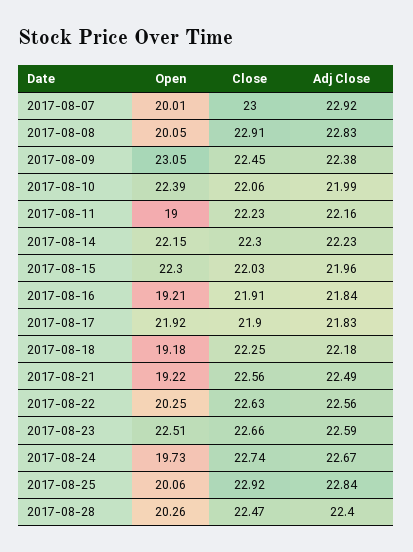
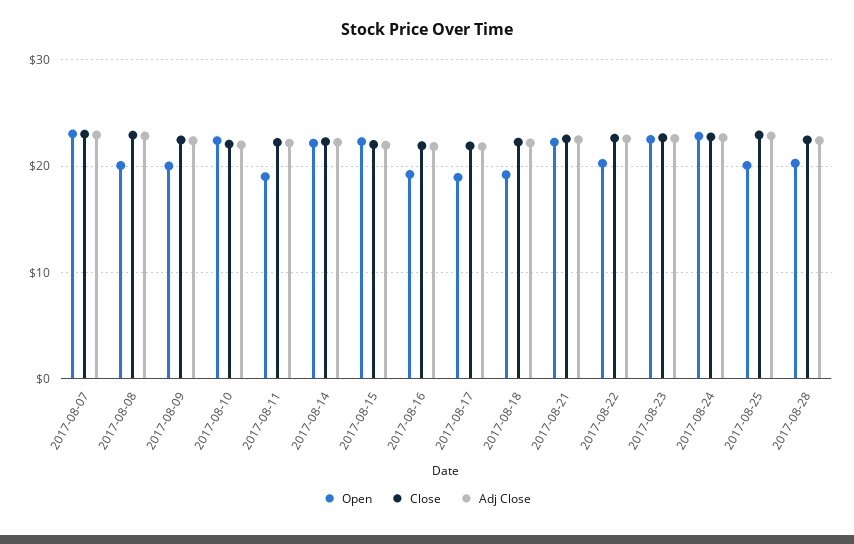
  {
    "Open": {
-     "2017-08-07": 20.01,
+     "2017-08-07": 23,
      "2017-08-08": 20.05,
-     "2017-08-09": 23.05,
+     "2017-08-09": 20,
      "2017-08-10": 22.39,
      "2017-08-11": 19,
      "2017-08-14": 22.15,
      "2017-08-15": 22.3,
      "2017-08-16": 19.21,
-     "2017-08-17": 21.92,
+     "2017-08-17": 19,
      "2017-08-18": 19.18,
-     "2017-08-21": 19.22,
+     "2017-08-21": 22,
      "2017-08-22": 20.25,
      "2017-08-23": 22.51,
-     "2017-08-24": 19.73,
+     "2017-08-24": 23,
      "2017-08-25": 20.06,
      "2017-08-28": 20.26
    },
    "Close": {
      "2017-08-07": 23,
      "2017-08-08": 22.91,
      "2017-08-09": 22.45,
      "2017-08-10": 22.06,
      "2017-08-11": 22.23,
      "2017-08-14": 22.3,
      "2017-08-15": 22.03,
      "2017-08-16": 21.91,
      "2017-08-17": 21.9,
      "2017-08-18": 22.25,
      "2017-08-21": 22.56,
      "2017-08-22": 22.63,
      "2017-08-23": 22.66,
      "2017-08-24": 22.74,
      "2017-08-25": 22.92,
      "2017-08-28": 22.47
    },
    "Adj Close": {
      "2017-08-07": 22.92,
      "2017-08-08": 22.83,
      "2017-08-09": 22.38,
      "2017-08-10": 21.99,
      "2017-08-11": 22.16,
      "2017-08-14": 22.23,
      "2017-08-15": 21.96,
      "2017-08-16": 21.84,
      "2017-08-17": 21.83,
      "2017-08-18": 22.18,
      "2017-08-21": 22.49,
      "2017-08-22": 22.56,
      "2017-08-23": 22.59,
      "2017-08-24": 22.67,
      "2017-08-25": 22.84,
      "2017-08-28": 22.4
    }
  }

